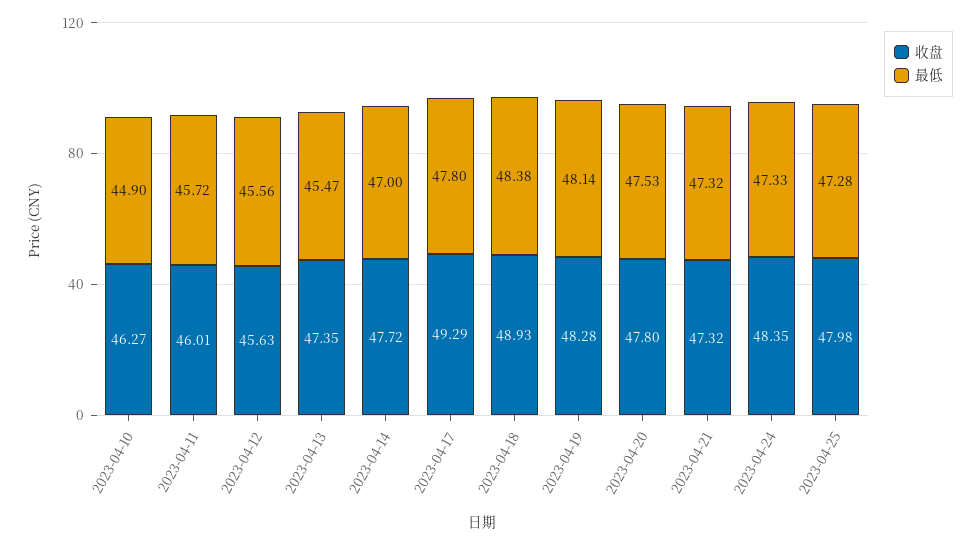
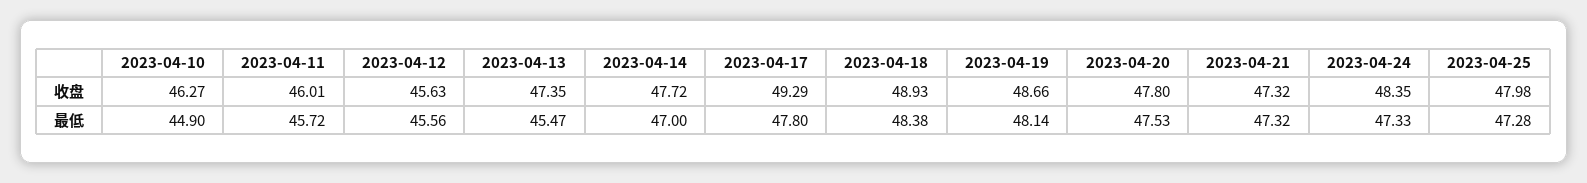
  {
    "收盘": {
      "2023-04-10": 46.27,
      "2023-04-11": 46.01,
      "2023-04-12": 45.63,
      "2023-04-13": 47.35,
      "2023-04-14": 47.72,
      "2023-04-17": 49.29,
      "2023-04-18": 48.93,
-     "2023-04-19": 48.28,
+     "2023-04-19": 48.66,
      "2023-04-20": 47.8,
      "2023-04-21": 47.32,
      "2023-04-24": 48.35,
      "2023-04-25": 47.98
    },
    "最低": {
      "2023-04-10": 44.9,
      "2023-04-11": 45.72,
      "2023-04-12": 45.56,
      "2023-04-13": 45.47,
      "2023-04-14": 47,
      "2023-04-17": 47.8,
      "2023-04-18": 48.38,
      "2023-04-19": 48.14,
      "2023-04-20": 47.53,
      "2023-04-21": 47.32,
      "2023-04-24": 47.33,
      "2023-04-25": 47.28
    }
  }

